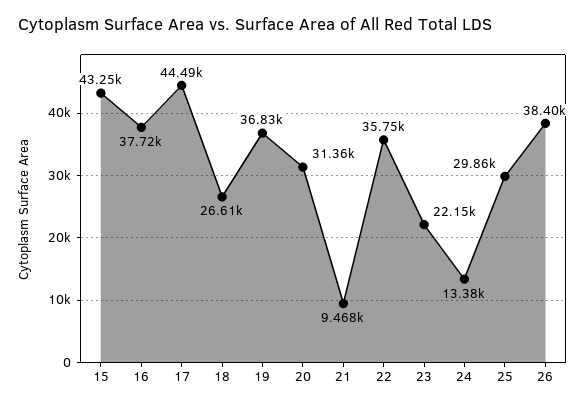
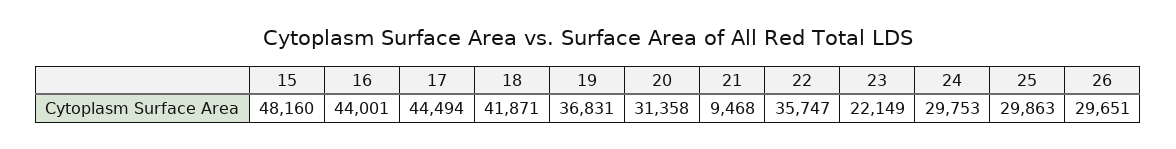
  {
-   "15": 43250,
+   "15": 48160,
-   "16": 37720,
+   "16": 44001,
    "17": 44494,
-   "18": 26610,
+   "18": 41871,
    "19": 36831,
    "20": 31358,
    "21": 9468,
    "22": 35747,
    "23": 22149,
-   "24": 13380,
+   "24": 29753,
    "25": 29863,
-   "26": 38400
+   "26": 29651
  }

